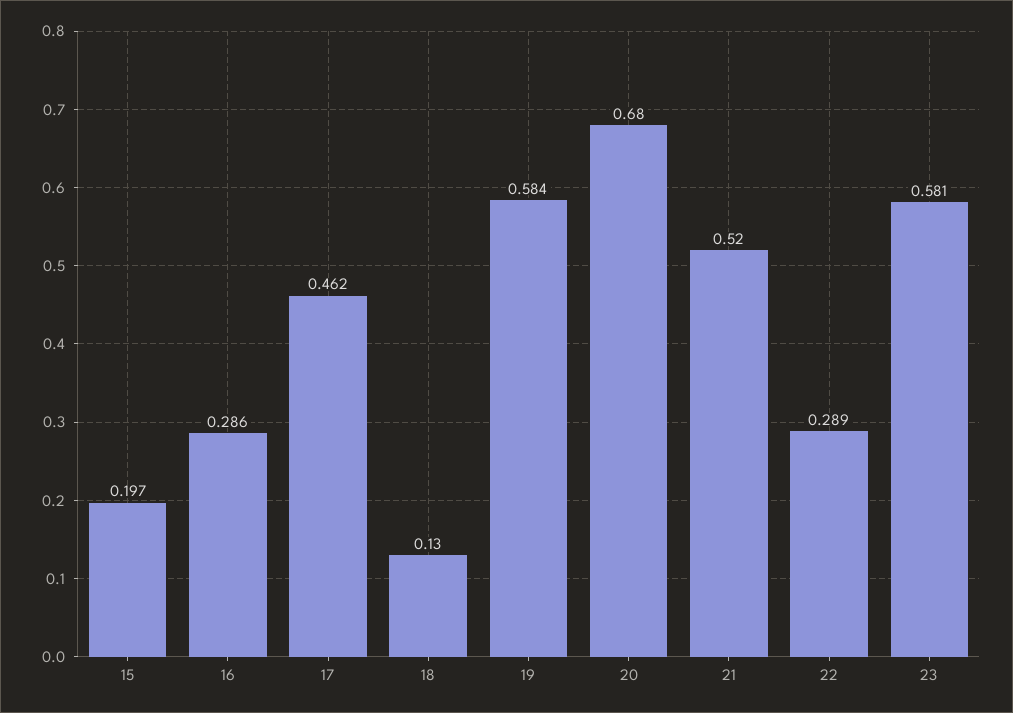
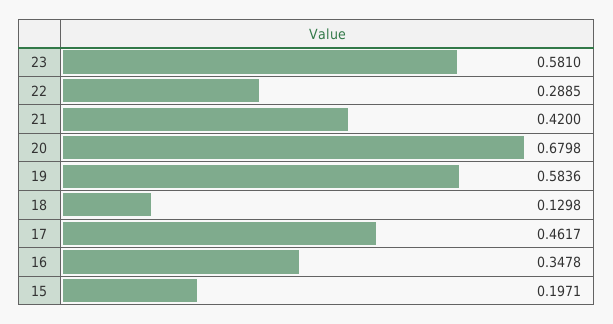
  {
    "15": 0.1971,
-   "16": 0.286,
+   "16": 0.3478,
    "17": 0.4617,
    "18": 0.1298,
    "19": 0.5836,
    "20": 0.6798,
-   "21": 0.52,
+   "21": 0.42,
    "22": 0.2885,
    "23": 0.581
  }

